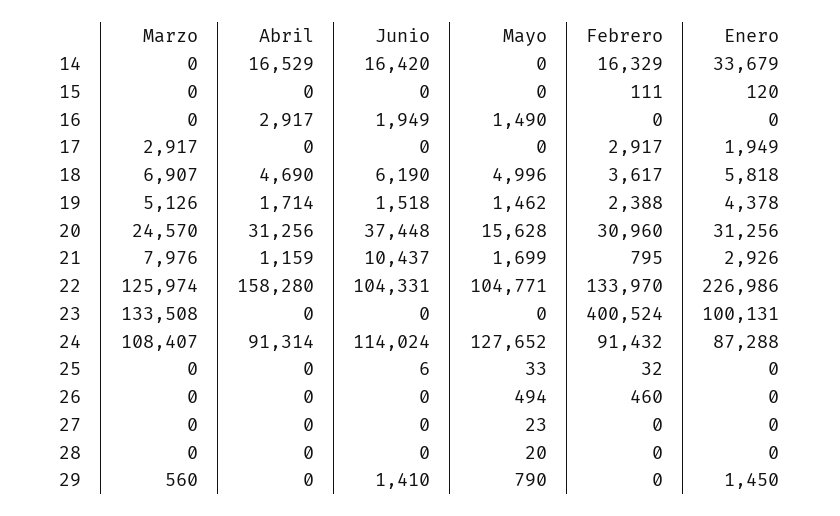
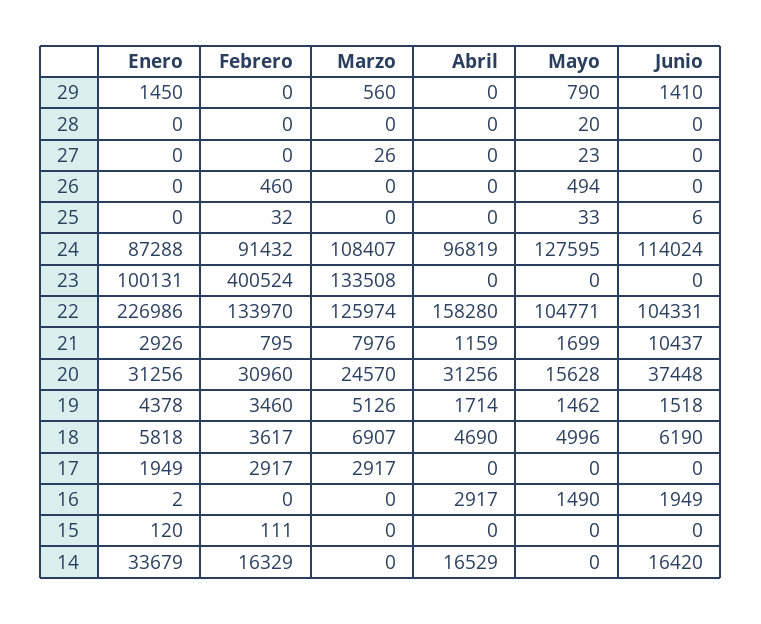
  {
    "Marzo": {
      "14": 0,
      "15": 0,
      "16": 0,
      "17": 2917,
      "18": 6907,
      "19": 5126,
      "20": 24570,
      "21": 7976,
      "22": 125974,
      "23": 133508,
      "24": 108407,
      "25": 0,
      "26": 0,
-     "27": 0,
+     "27": 26,
      "28": 0,
      "29": 560
    },
    "Abril": {
      "14": 16529,
      "15": 0,
      "16": 2917,
      "17": 0,
      "18": 4690,
      "19": 1714,
      "20": 31256,
      "21": 1159,
      "22": 158280,
      "23": 0,
-     "24": 91314,
+     "24": 96819,
      "25": 0,
      "26": 0,
      "27": 0,
      "28": 0,
      "29": 0
    },
    "Junio": {
      "14": 16420,
      "15": 0,
      "16": 1949,
      "17": 0,
      "18": 6190,
      "19": 1518,
      "20": 37448,
      "21": 10437,
      "22": 104331,
      "23": 0,
      "24": 114024,
      "25": 6,
      "26": 0,
      "27": 0,
      "28": 0,
      "29": 1410
    },
    "Mayo": {
      "14": 0,
      "15": 0,
      "16": 1490,
      "17": 0,
      "18": 4996,
      "19": 1462,
      "20": 15628,
      "21": 1699,
      "22": 104771,
      "23": 0,
-     "24": 127652,
+     "24": 127595,
      "25": 33,
      "26": 494,
      "27": 23,
      "28": 20,
      "29": 790
    },
    "Febrero": {
      "14": 16329,
      "15": 111,
      "16": 0,
      "17": 2917,
      "18": 3617,
-     "19": 2388,
+     "19": 3460,
      "20": 30960,
      "21": 795,
      "22": 133970,
      "23": 400524,
      "24": 91432,
      "25": 32,
      "26": 460,
      "27": 0,
      "28": 0,
      "29": 0
    },
    "Enero": {
      "14": 33679,
      "15": 120,
-     "16": 0,
+     "16": 2,
      "17": 1949,
      "18": 5818,
      "19": 4378,
      "20": 31256,
      "21": 2926,
      "22": 226986,
      "23": 100131,
      "24": 87288,
      "25": 0,
      "26": 0,
      "27": 0,
      "28": 0,
      "29": 1450
    }
  }

